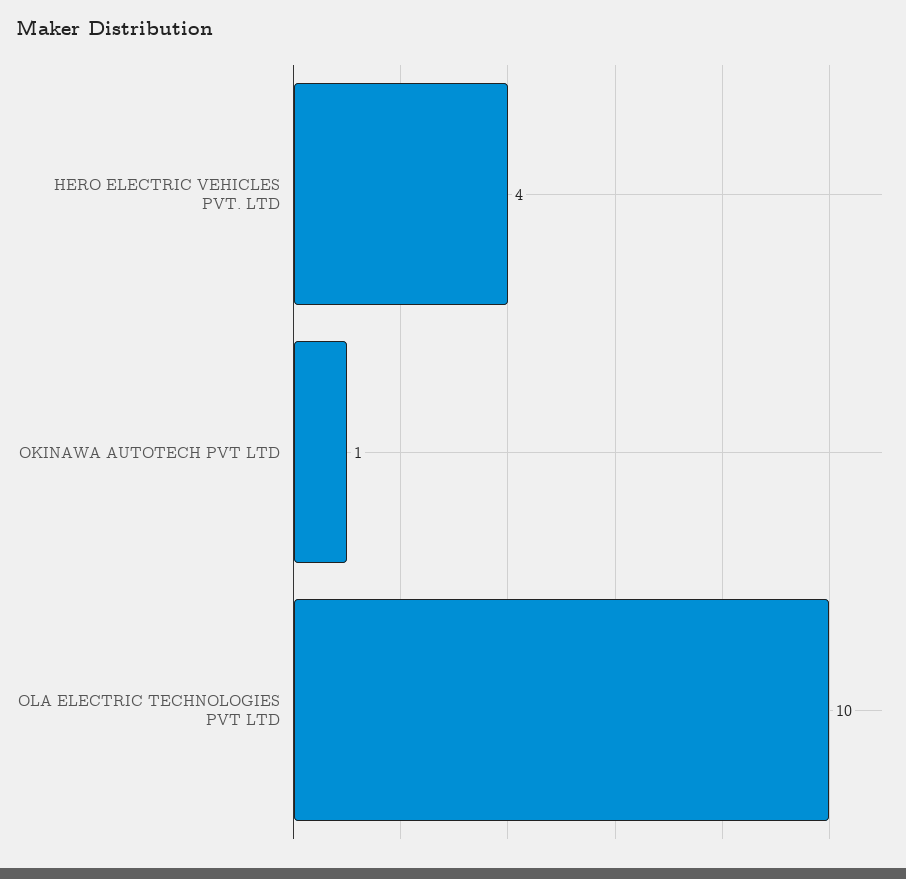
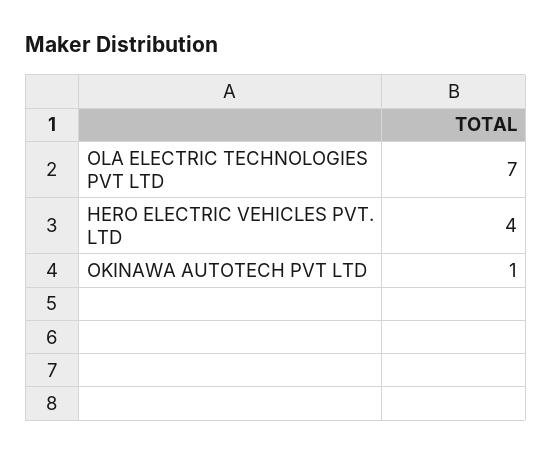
  {
    "HERO ELECTRIC VEHICLES PVT. LTD": 4,
    "OKINAWA AUTOTECH PVT LTD": 1,
-   "OLA ELECTRIC TECHNOLOGIES PVT LTD": 10
+   "OLA ELECTRIC TECHNOLOGIES PVT LTD": 7
  }

